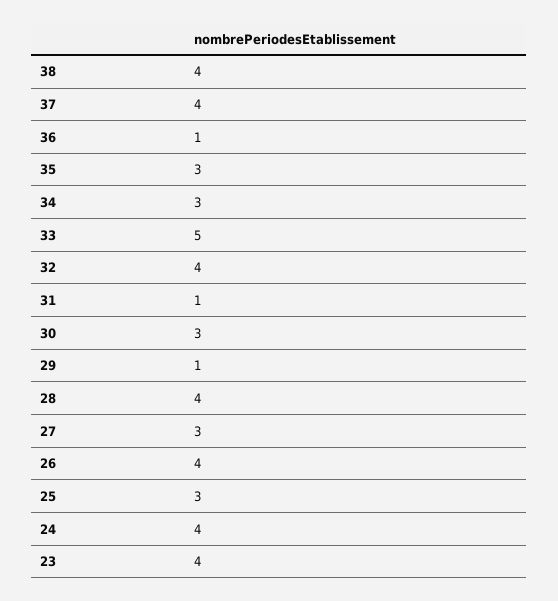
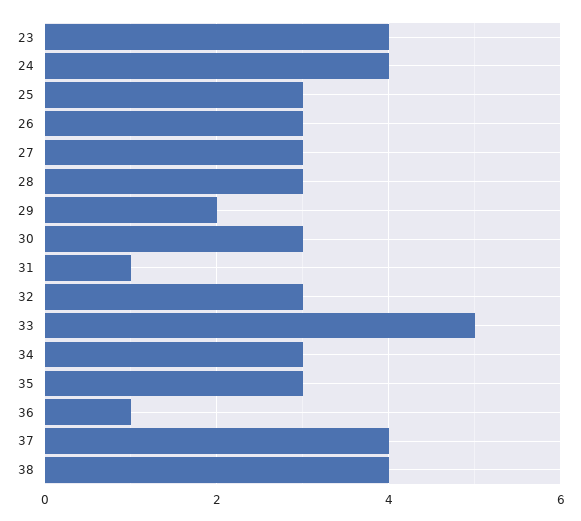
  {
    "38": 4,
    "37": 4,
    "36": 1,
    "35": 3,
    "34": 3,
    "33": 5,
-   "32": 4,
+   "32": 3,
    "31": 1,
    "30": 3,
-   "29": 1,
+   "29": 2,
-   "28": 4,
+   "28": 3,
    "27": 3,
-   "26": 4,
+   "26": 3,
    "25": 3,
    "24": 4,
    "23": 4
  }

